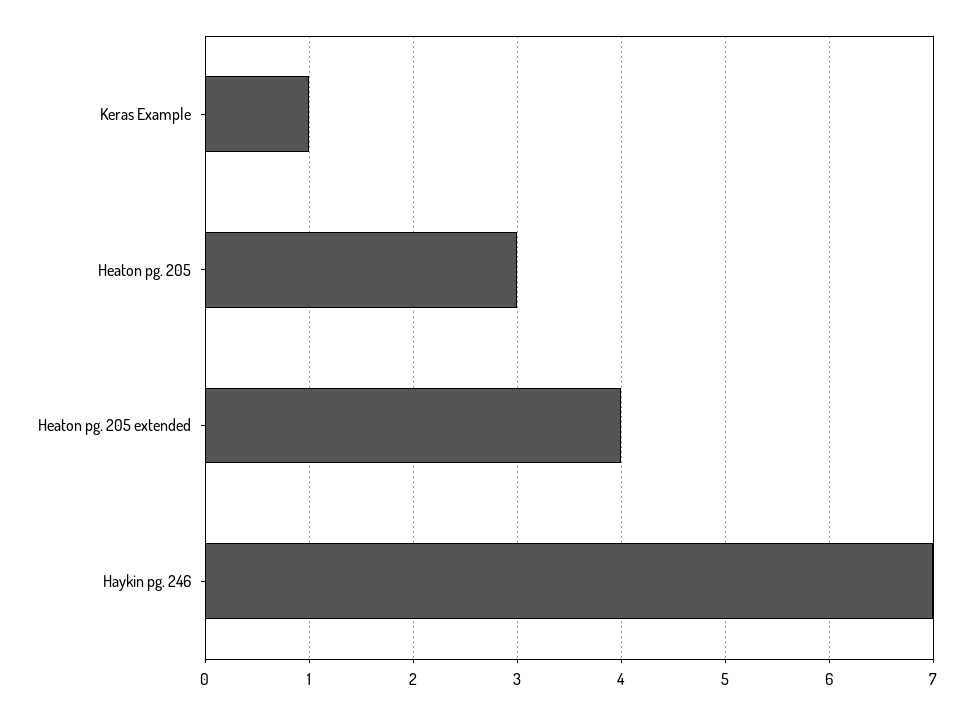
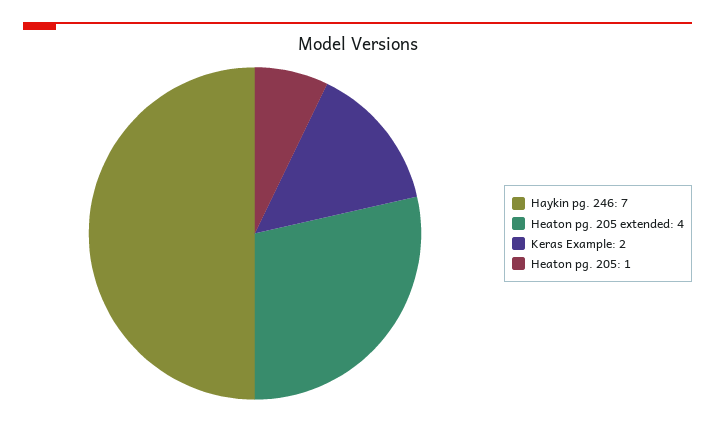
  {
-   "Keras Example": 1,
+   "Keras Example": 2,
-   "Heaton pg. 205": 3,
+   "Heaton pg. 205": 1,
    "Heaton pg. 205 extended": 4,
    "Haykin pg. 246": 7
  }

